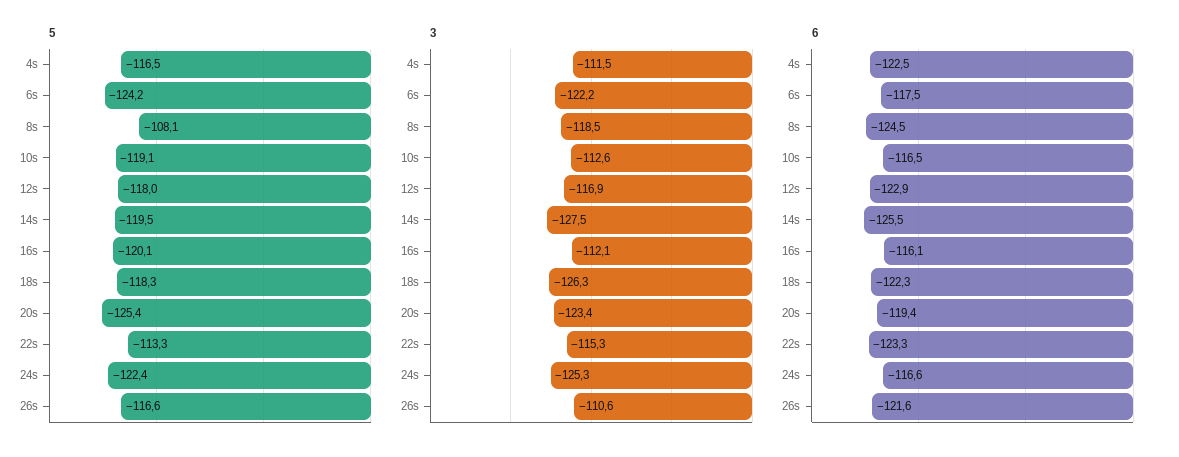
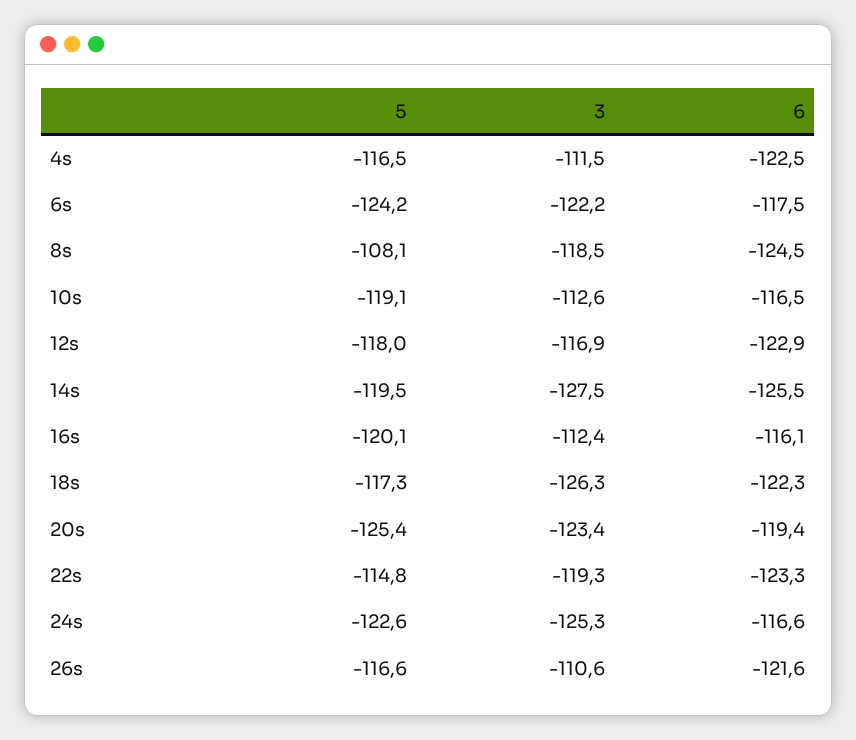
  {
    "5": {
      "4s": -116.5,
      "6s": -124.2,
      "8s": -108.1,
      "10s": -119.1,
      "12s": -118,
      "14s": -119.5,
      "16s": -120.1,
-     "18s": -118.3,
+     "18s": -117.3,
      "20s": -125.4,
-     "22s": -113.3,
+     "22s": -114.8,
-     "24s": -122.4,
+     "24s": -122.6,
      "26s": -116.6
    },
    "3": {
      "4s": -111.5,
      "6s": -122.2,
      "8s": -118.5,
      "10s": -112.6,
      "12s": -116.9,
      "14s": -127.5,
-     "16s": -112.1,
+     "16s": -112.4,
      "18s": -126.3,
      "20s": -123.4,
-     "22s": -115.3,
+     "22s": -119.3,
      "24s": -125.3,
      "26s": -110.6
    },
    "6": {
      "4s": -122.5,
      "6s": -117.5,
      "8s": -124.5,
      "10s": -116.5,
      "12s": -122.9,
      "14s": -125.5,
      "16s": -116.1,
      "18s": -122.3,
      "20s": -119.4,
      "22s": -123.3,
      "24s": -116.6,
      "26s": -121.6
    }
  }

